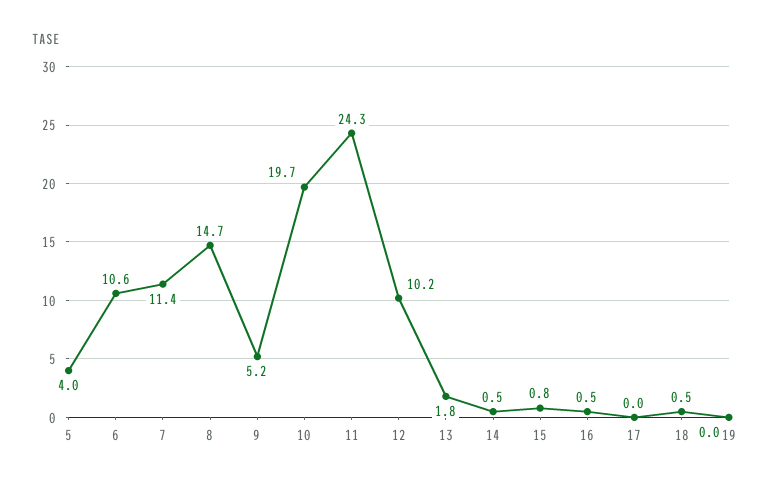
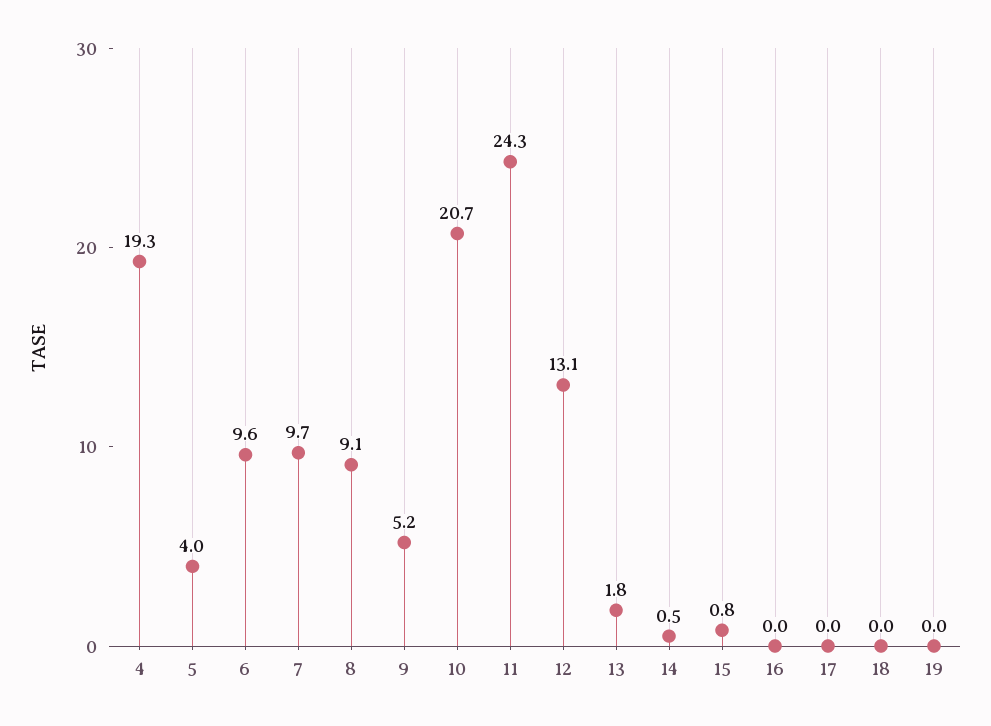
  {
    "5": 4,
-   "6": 10.6,
+   "6": 9.6,
-   "7": 11.4,
+   "7": 9.7,
-   "8": 14.7,
+   "8": 9.1,
    "9": 5.2,
-   "10": 19.7,
+   "10": 20.7,
    "11": 24.3,
-   "12": 10.2,
+   "12": 13.1,
    "13": 1.8,
    "14": 0.5,
    "15": 0.8,
-   "16": 0.5,
+   "16": 0,
    "17": 0,
-   "18": 0.5,
+   "18": 0,
-   "19": 0
+   "19": 0,
+   "4": 19.3
  }

